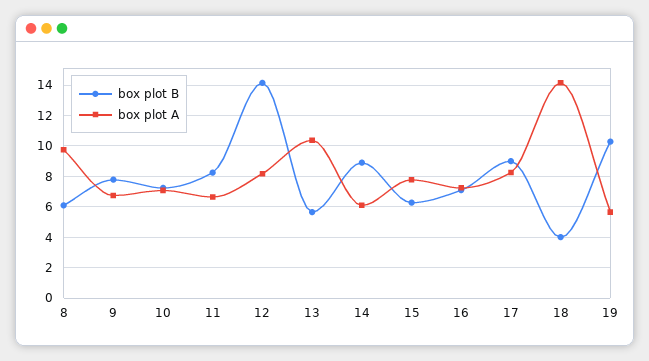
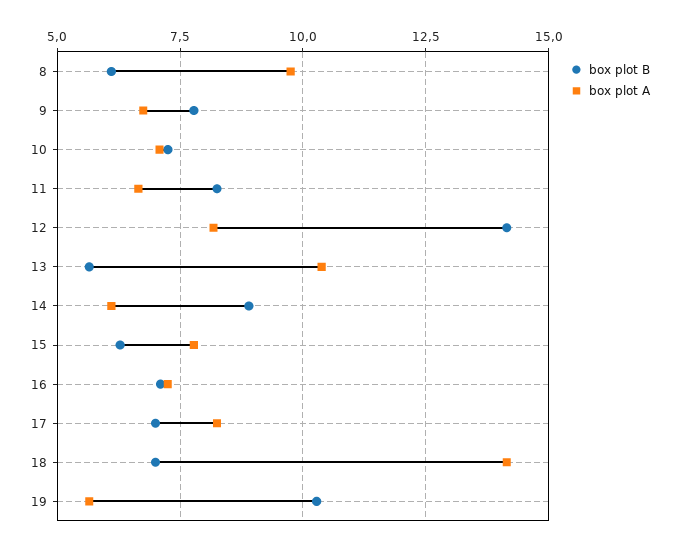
  {
    "box plot B": {
      "8": 6,
      "9": 7.75,
      "10": 7.25,
      "11": 8.25,
      "12": 14.25,
      "13": 5.75,
      "14": 9,
      "15": 6.25,
      "16": 7,
-     "17": 9,
+     "17": 7,
-     "18": 4,
+     "18": 7,
      "19": 10.25
    },
    "box plot A": {
      "8": 9.75,
      "9": 6.75,
      "10": 7,
      "11": 6.75,
      "12": 8.25,
      "13": 10.5,
      "14": 6,
      "15": 7.75,
      "16": 7.25,
      "17": 8.25,
      "18": 14.25,
      "19": 5.75
    }
  }

